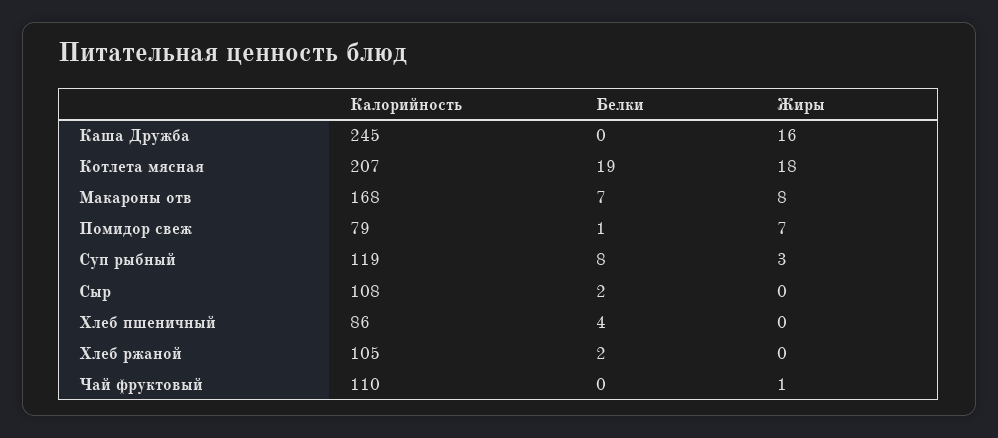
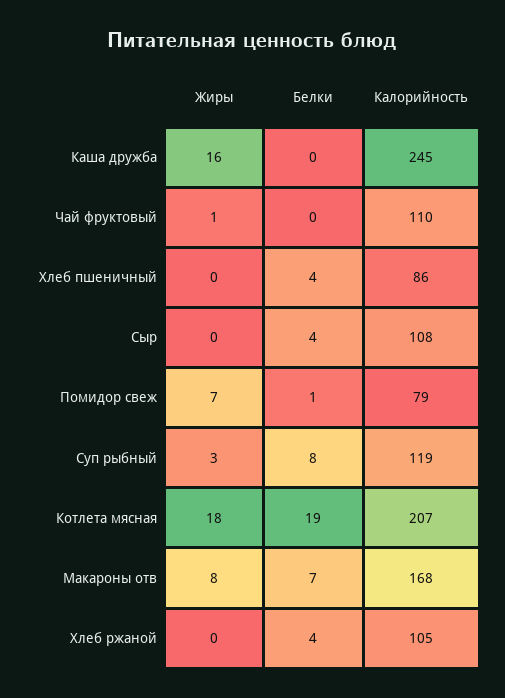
  {
    "Калорийность": {
      "Каша Дружба": 245,
      "Котлета мясная": 207,
      "Макароны отв": 168,
      "Помидор свеж": 79,
      "Суп рыбный": 119,
      "Сыр": 108,
      "Хлеб пшеничный": 86,
      "Хлеб ржаной": 105,
      "Чай фруктовый": 110
    },
    "Белки": {
      "Каша Дружба": 0,
      "Котлета мясная": 19,
      "Макароны отв": 7,
      "Помидор свеж": 1,
      "Суп рыбный": 8,
-     "Сыр": 2,
+     "Сыр": 4,
      "Хлеб пшеничный": 4,
-     "Хлеб ржаной": 2,
+     "Хлеб ржаной": 4,
      "Чай фруктовый": 0
    },
    "Жиры": {
      "Каша Дружба": 16,
      "Котлета мясная": 18,
      "Макароны отв": 8,
      "Помидор свеж": 7,
      "Суп рыбный": 3,
      "Сыр": 0,
      "Хлеб пшеничный": 0,
      "Хлеб ржаной": 0,
      "Чай фруктовый": 1
    }
  }

